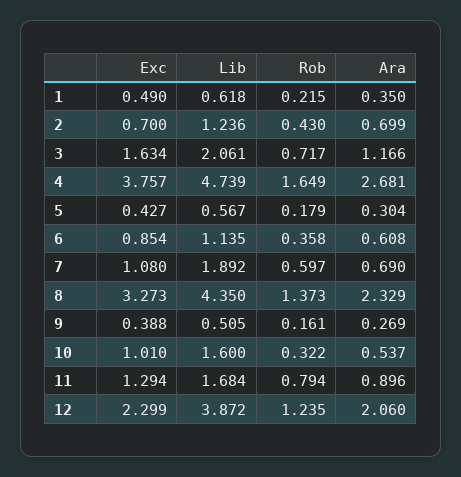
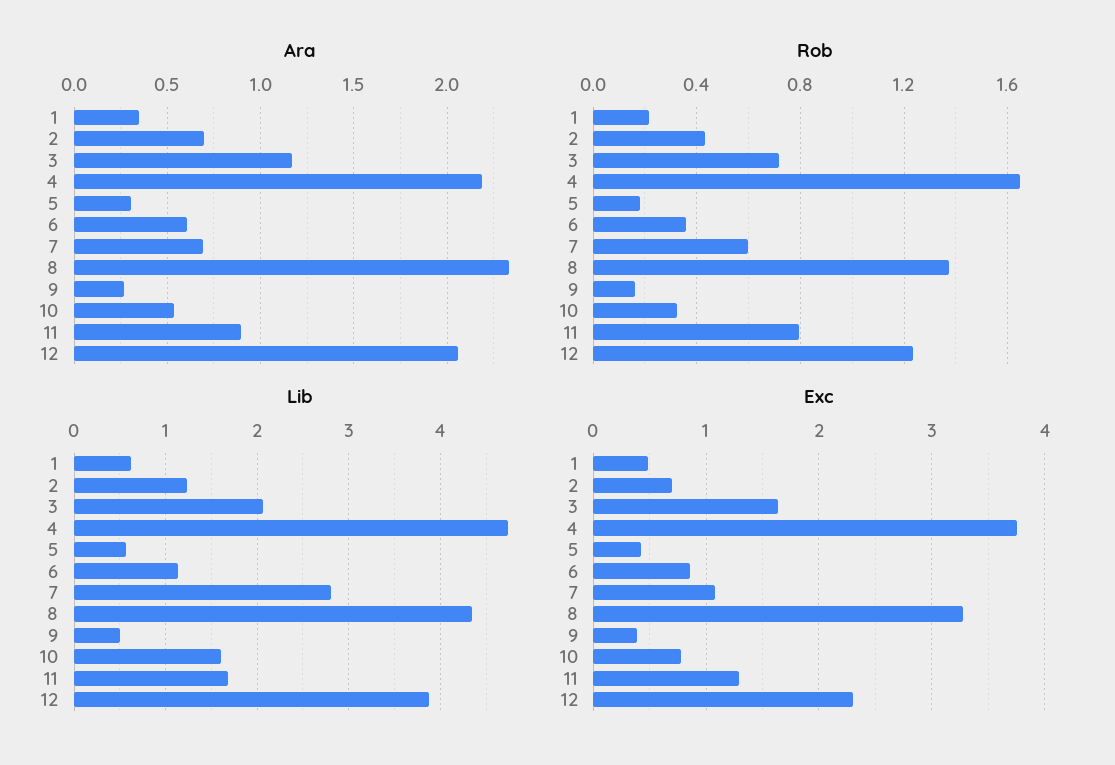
  {
    "Exc": {
      "1": 0.49,
      "2": 0.7,
      "3": 1.634,
      "4": 3.757,
      "5": 0.427,
      "6": 0.854,
      "7": 1.08,
      "8": 3.273,
      "9": 0.388,
-     "10": 1.01,
+     "10": 0.8,
      "11": 1.294,
      "12": 2.299
    },
    "Lib": {
      "1": 0.618,
      "2": 1.236,
      "3": 2.061,
      "4": 4.739,
      "5": 0.567,
      "6": 1.135,
-     "7": 1.892,
+     "7": 2.8,
      "8": 4.35,
      "9": 0.505,
      "10": 1.6,
      "11": 1.684,
      "12": 3.872
    },
    "Rob": {
      "1": 0.215,
      "2": 0.43,
      "3": 0.717,
      "4": 1.649,
      "5": 0.179,
      "6": 0.358,
      "7": 0.597,
      "8": 1.373,
      "9": 0.161,
      "10": 0.322,
      "11": 0.794,
      "12": 1.235
    },
    "Ara": {
      "1": 0.35,
      "2": 0.699,
      "3": 1.166,
-     "4": 2.681,
+     "4": 2.2,
      "5": 0.304,
      "6": 0.608,
      "7": 0.69,
      "8": 2.329,
      "9": 0.269,
      "10": 0.537,
      "11": 0.896,
      "12": 2.06
    }
  }

